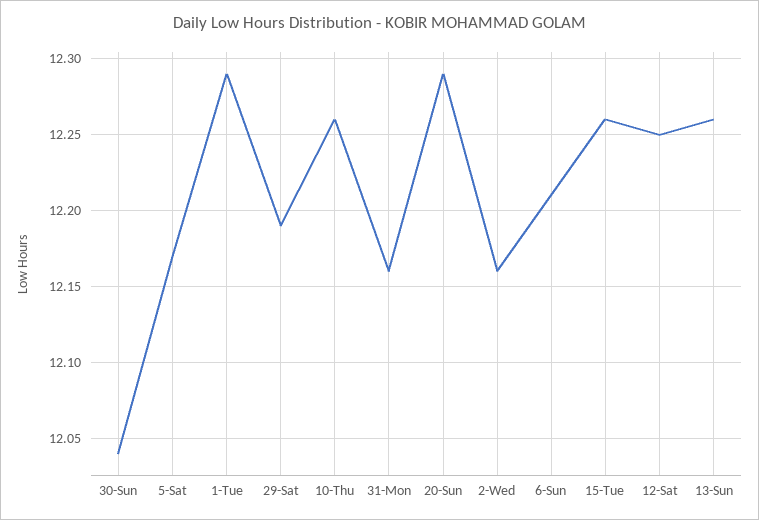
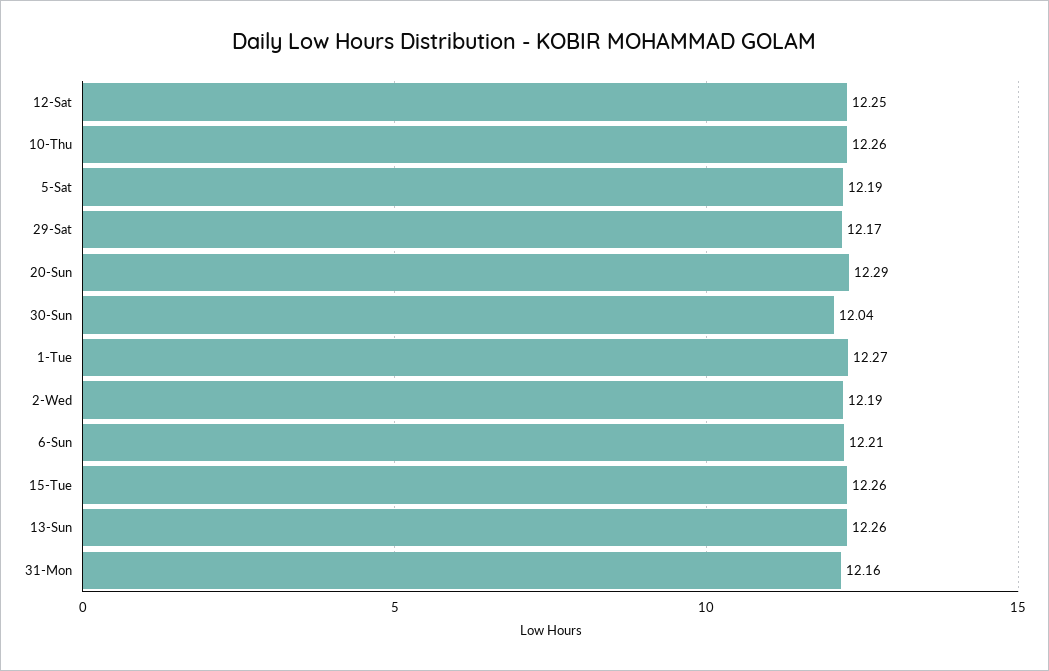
  {
    "30-Sun": 12.04,
-   "5-Sat": 12.17,
+   "5-Sat": 12.19,
-   "1-Tue": 12.29,
+   "1-Tue": 12.27,
-   "29-Sat": 12.19,
+   "29-Sat": 12.17,
    "10-Thu": 12.26,
    "31-Mon": 12.16,
    "20-Sun": 12.29,
-   "2-Wed": 12.16,
+   "2-Wed": 12.19,
    "6-Sun": 12.21,
    "15-Tue": 12.26,
    "12-Sat": 12.25,
    "13-Sun": 12.26
  }

